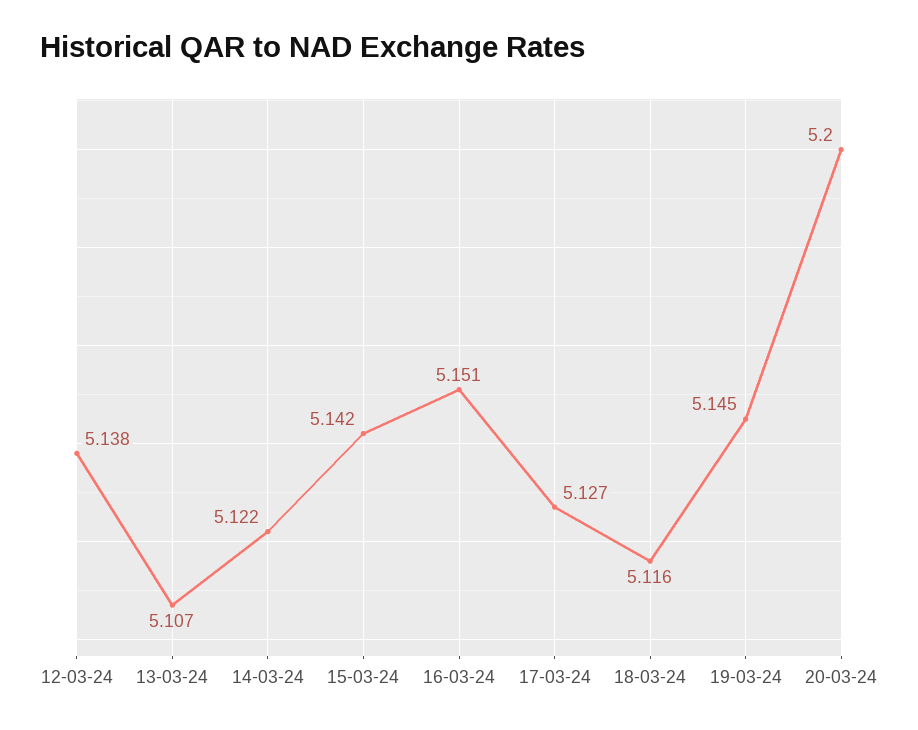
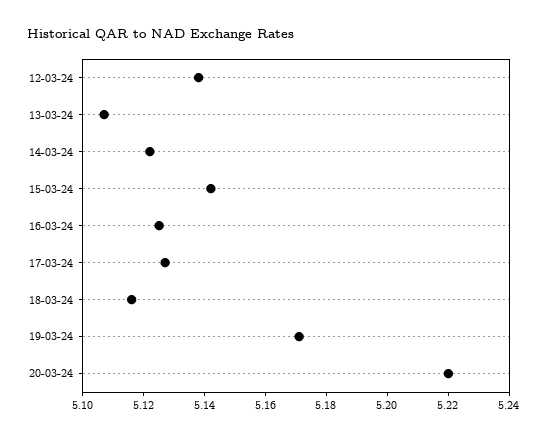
  {
    "12-03-24": 5.138,
    "13-03-24": 5.107,
    "14-03-24": 5.122,
    "15-03-24": 5.142,
-   "16-03-24": 5.151,
+   "16-03-24": 5.125,
    "17-03-24": 5.127,
    "18-03-24": 5.116,
-   "19-03-24": 5.145,
+   "19-03-24": 5.17,
-   "20-03-24": 5.2
+   "20-03-24": 5.22
  }

